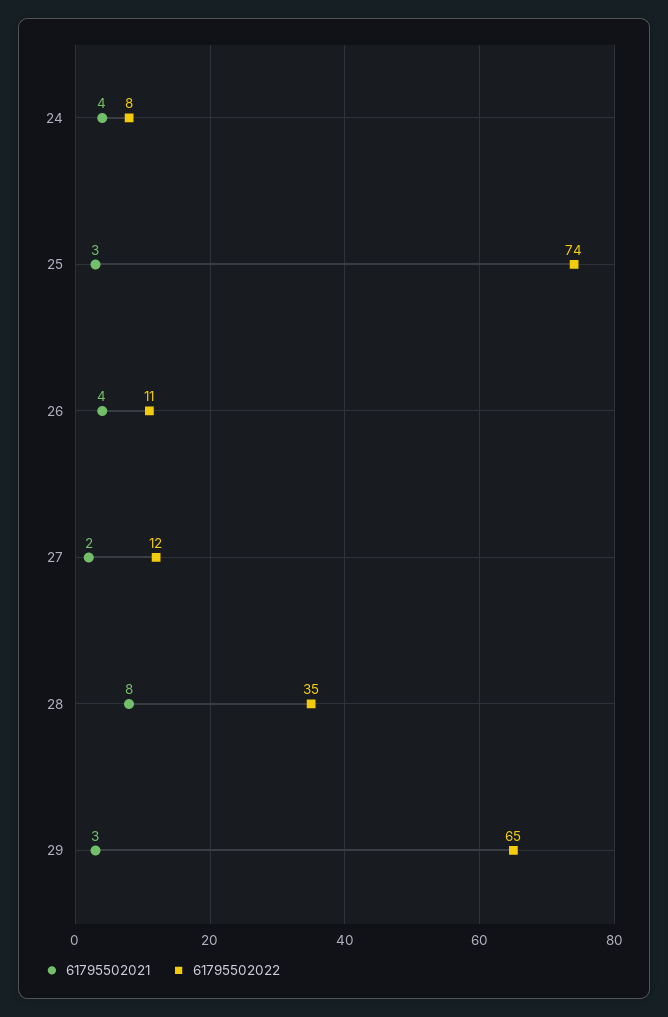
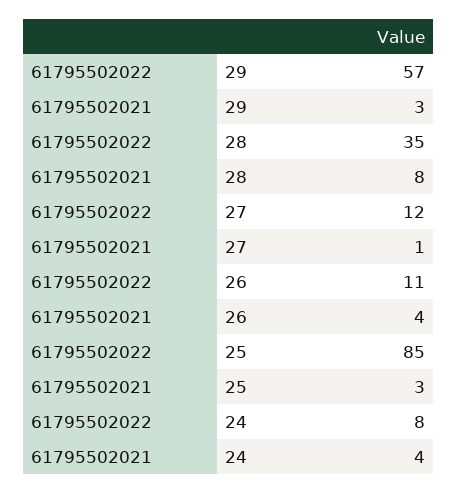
  {
    "61795502021": {
      "24": 4,
      "25": 3,
      "26": 4,
-     "27": 2,
+     "27": 1,
      "28": 8,
      "29": 3
    },
    "61795502022": {
      "24": 8,
-     "25": 74,
+     "25": 85,
      "26": 11,
      "27": 12,
      "28": 35,
-     "29": 65
+     "29": 57
    }
  }

